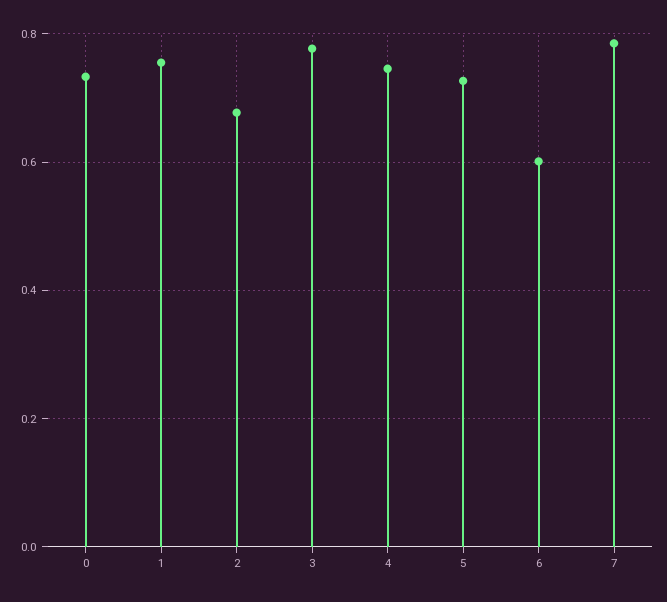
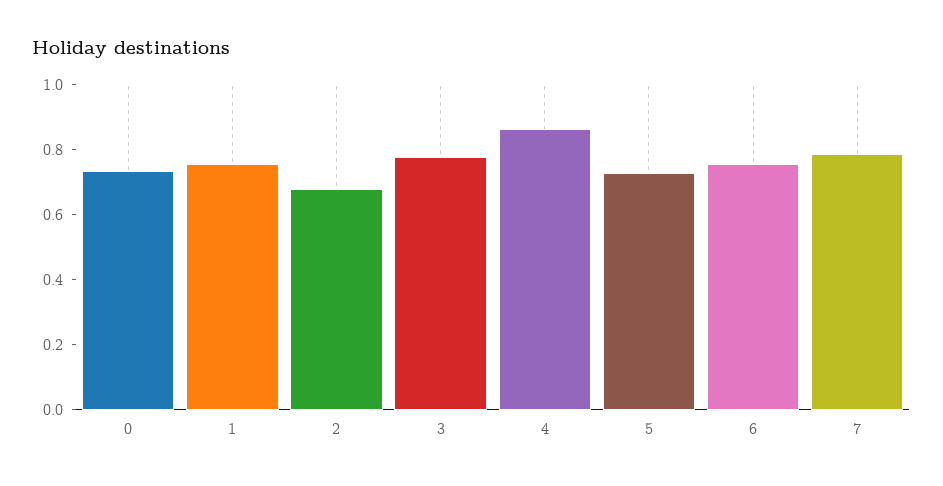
  {
    "0": 0.74,
    "1": 0.76,
    "2": 0.68,
    "3": 0.78,
-   "4": 0.74,
+   "4": 0.85,
    "5": 0.72,
-   "6": 0.6,
+   "6": 0.75,
    "7": 0.78
  }

